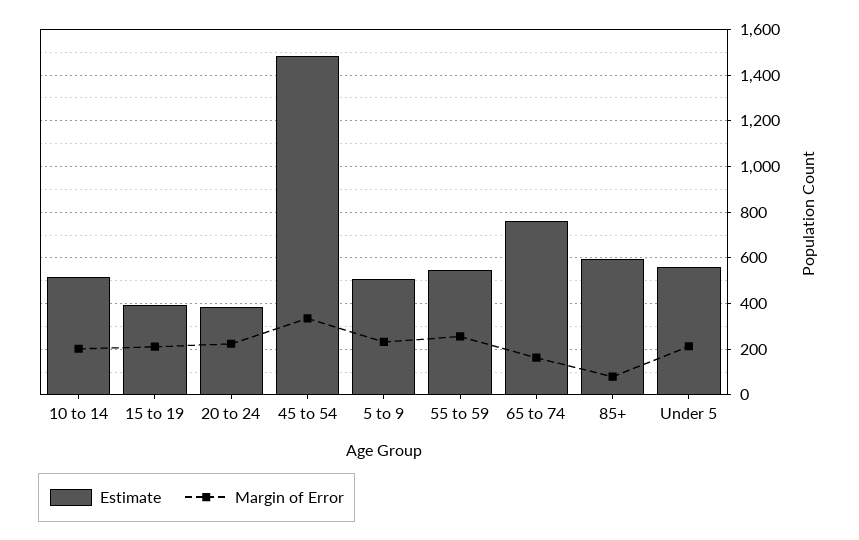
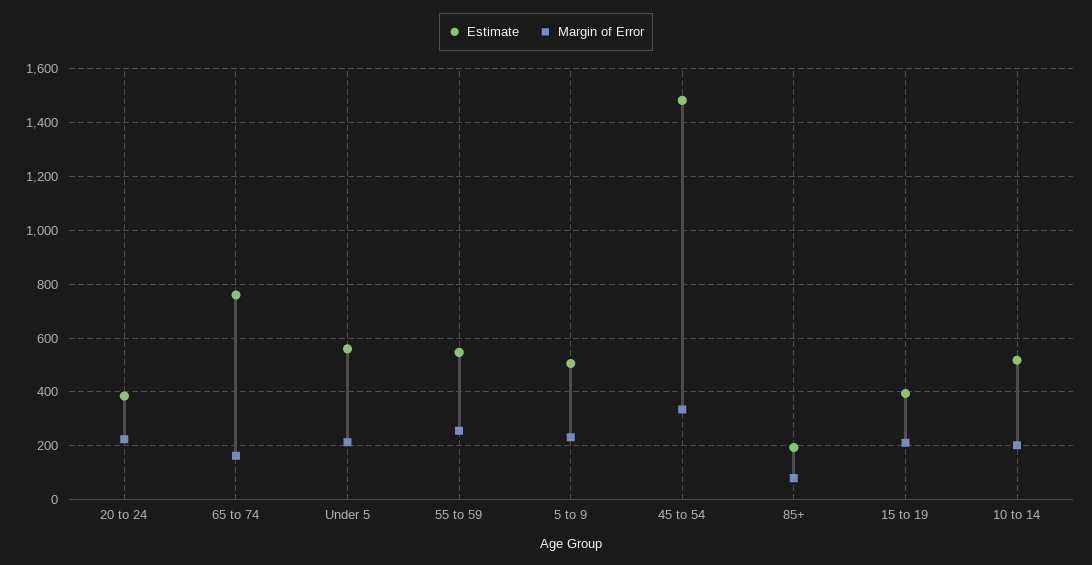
  {
    "Estimate": {
      "10 to 14": 525,
      "15 to 19": 400,
      "20 to 24": 375,
      "45 to 54": 1475,
      "5 to 9": 500,
      "55 to 59": 550,
      "65 to 74": 750,
-     "85+": 600,
+     "85+": 200,
      "Under 5": 550
    },
    "Margin of Error": {
      "10 to 14": 200,
      "15 to 19": 200,
      "20 to 24": 225,
      "45 to 54": 325,
      "5 to 9": 225,
      "55 to 59": 250,
      "65 to 74": 175,
      "85+": 75,
      "Under 5": 225
    }
  }

